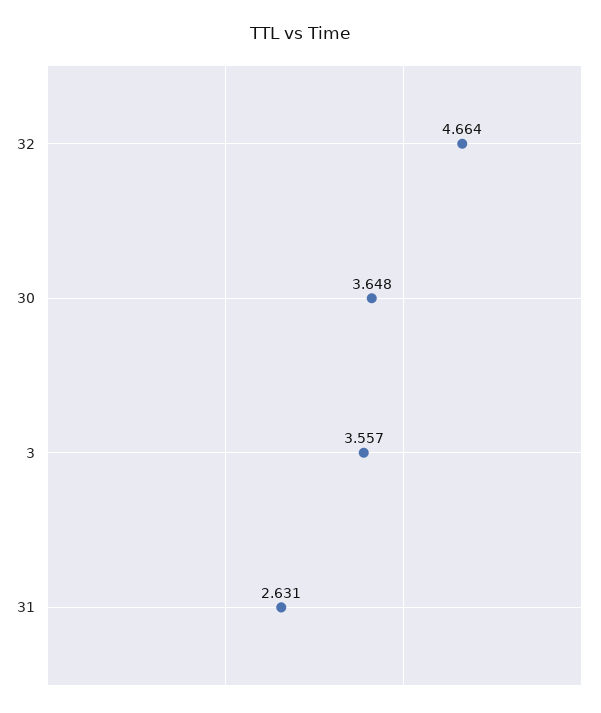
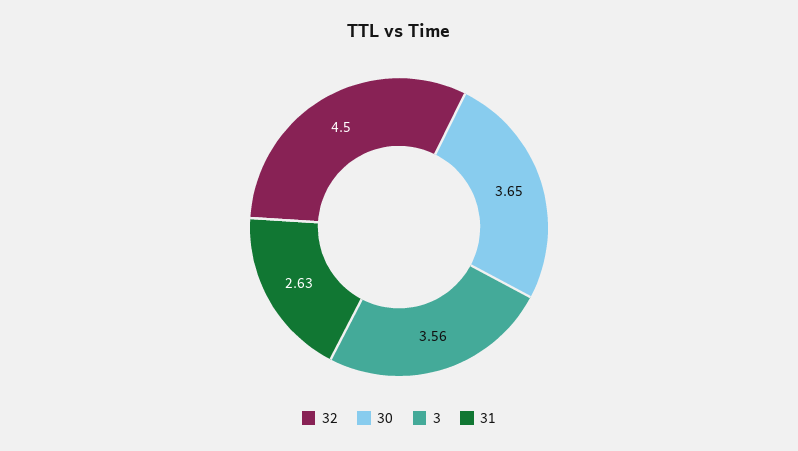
  {
-   "32": 4.664,
+   "32": 4.5,
    "30": 3.648,
    "3": 3.557,
    "31": 2.631
  }

